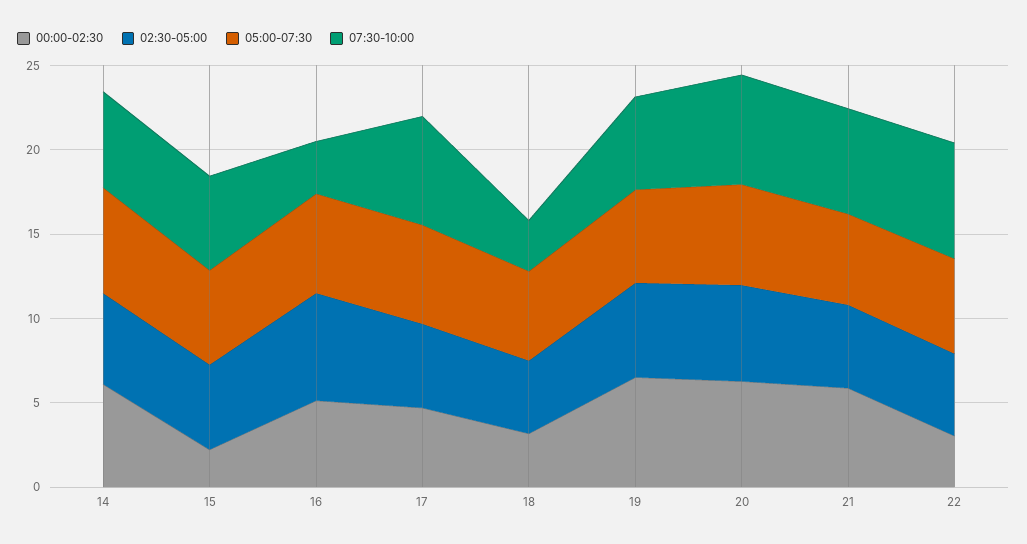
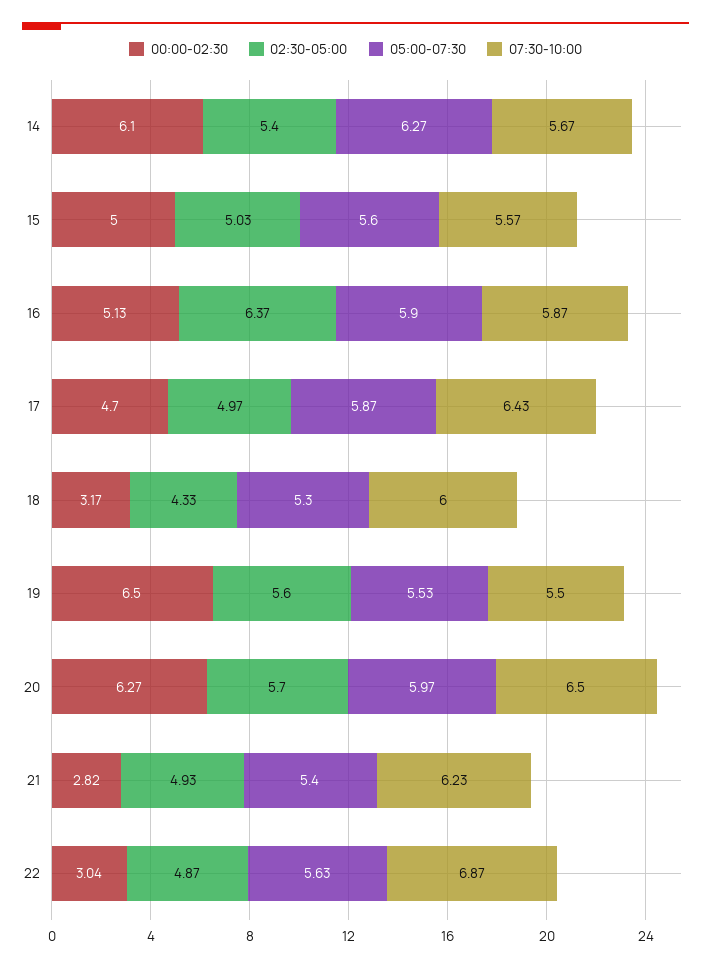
  {
    "00:00-02:30": {
      "14": 6.1,
-     "15": 2,
+     "15": 5,
      "16": 5.13,
      "17": 4.7,
      "18": 3.17,
      "19": 6.5,
      "20": 6.27,
-     "21": 6,
+     "21": 2.82,
      "22": 3.04
    },
    "02:30-05:00": {
      "14": 5.4,
      "15": 5.03,
      "16": 6.37,
      "17": 4.97,
      "18": 4.33,
      "19": 5.6,
      "20": 5.7,
      "21": 4.93,
      "22": 4.87
    },
    "05:00-07:30": {
      "14": 6.27,
      "15": 5.6,
      "16": 5.9,
      "17": 5.87,
      "18": 5.3,
      "19": 5.53,
      "20": 5.97,
      "21": 5.4,
      "22": 5.63
    },
    "07:30-10:00": {
      "14": 5.67,
      "15": 5.57,
-     "16": 3,
+     "16": 5.87,
      "17": 6.43,
-     "18": 3,
+     "18": 6,
      "19": 5.5,
      "20": 6.5,
      "21": 6.23,
      "22": 6.87
    }
  }

